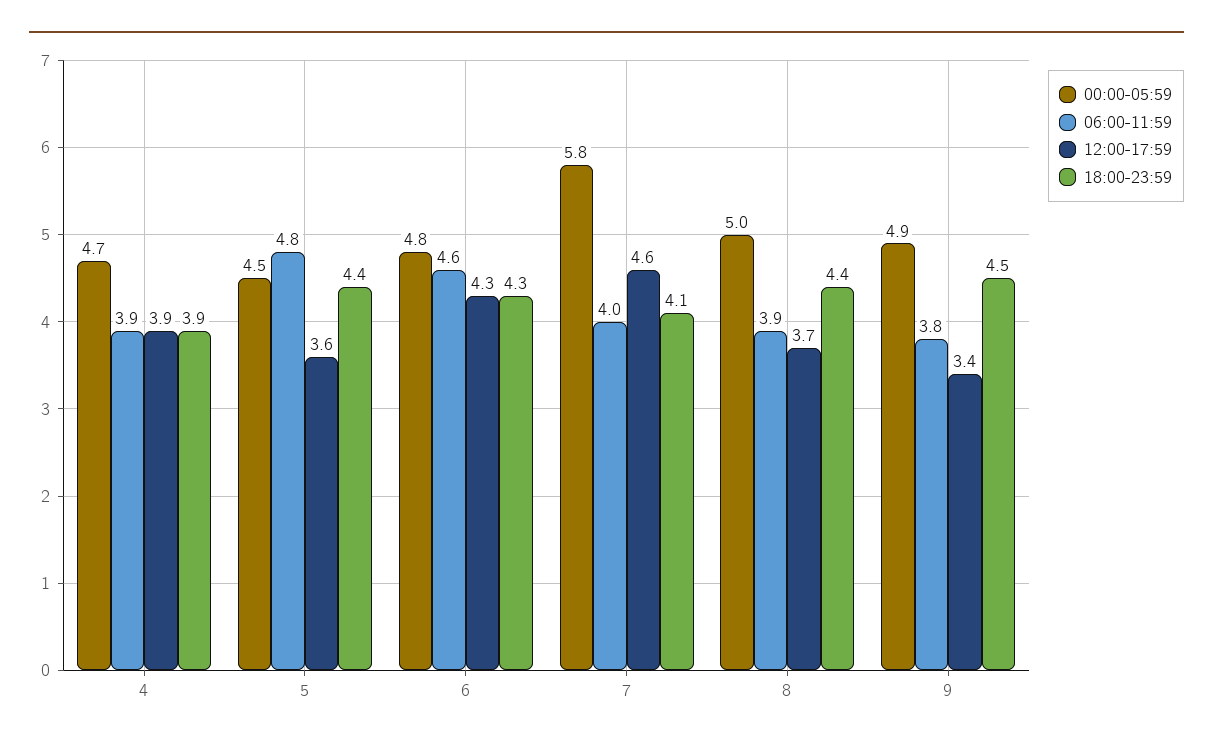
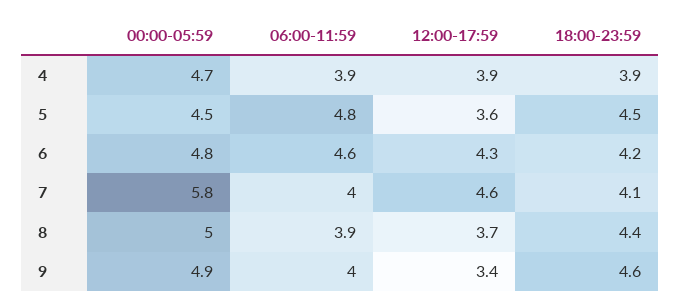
  {
    "00:00-05:59": {
      "4": 4.7,
      "5": 4.5,
      "6": 4.8,
      "7": 5.8,
      "8": 5,
      "9": 4.9
    },
    "06:00-11:59": {
      "4": 3.9,
      "5": 4.8,
      "6": 4.6,
      "7": 4,
      "8": 3.9,
-     "9": 3.8
+     "9": 4
    },
    "12:00-17:59": {
      "4": 3.9,
      "5": 3.6,
      "6": 4.3,
      "7": 4.6,
      "8": 3.7,
      "9": 3.4
    },
    "18:00-23:59": {
      "4": 3.9,
-     "5": 4.4,
+     "5": 4.5,
-     "6": 4.3,
+     "6": 4.2,
      "7": 4.1,
      "8": 4.4,
-     "9": 4.5
+     "9": 4.6
    }
  }

